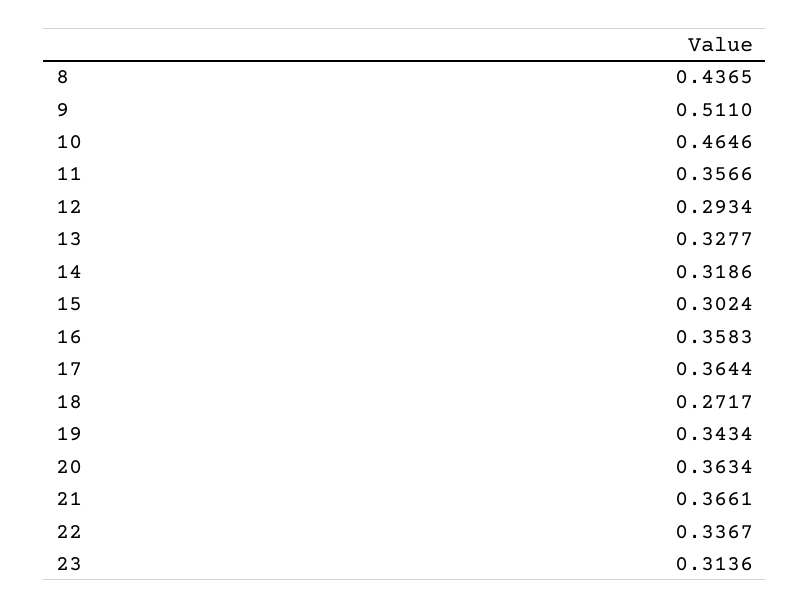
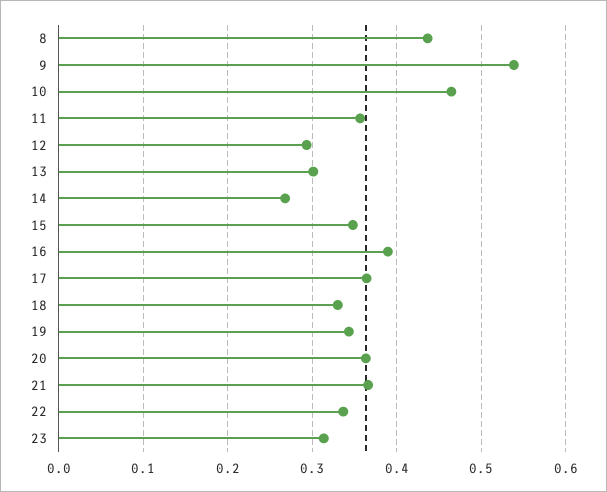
  {
    "8": 0.4365,
-   "9": 0.511,
+   "9": 0.54,
    "10": 0.4646,
    "11": 0.3566,
    "12": 0.2934,
-   "13": 0.3277,
+   "13": 0.3,
-   "14": 0.3186,
+   "14": 0.27,
-   "15": 0.3024,
+   "15": 0.35,
-   "16": 0.3583,
+   "16": 0.39,
    "17": 0.3644,
-   "18": 0.2717,
+   "18": 0.33,
    "19": 0.3434,
    "20": 0.3634,
    "21": 0.3661,
    "22": 0.3367,
    "23": 0.3136
  }

